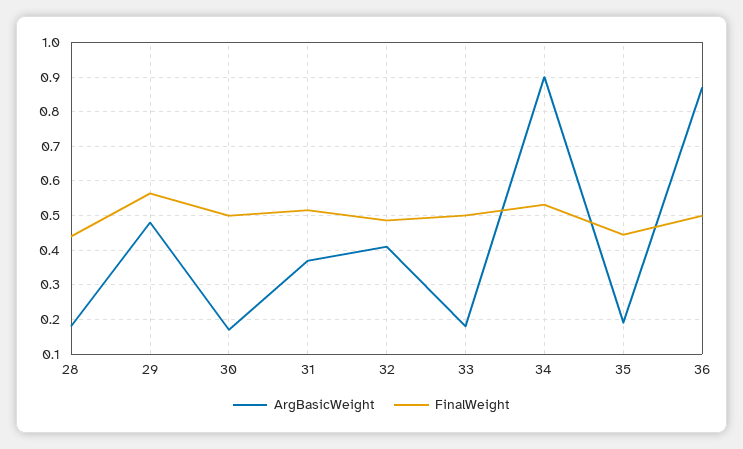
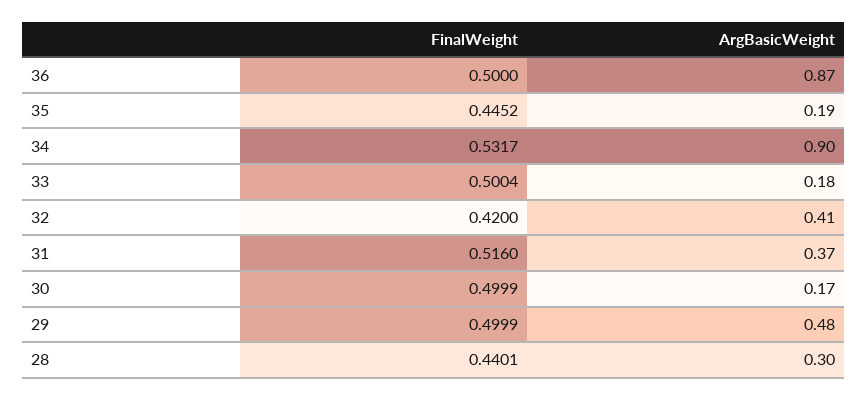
  {
    "ArgBasicWeight": {
-     "28": 0.18,
+     "28": 0.3,
      "29": 0.48,
      "30": 0.17,
      "31": 0.37,
      "32": 0.41,
      "33": 0.18,
      "34": 0.9,
      "35": 0.19,
      "36": 0.87
    },
    "FinalWeight": {
      "28": 0.4401,
-     "29": 0.56,
+     "29": 0.4999,
      "30": 0.4999,
      "31": 0.516,
-     "32": 0.48,
+     "32": 0.42,
      "33": 0.5004,
      "34": 0.5317,
      "35": 0.4452,
      "36": 0.5
    }
  }

